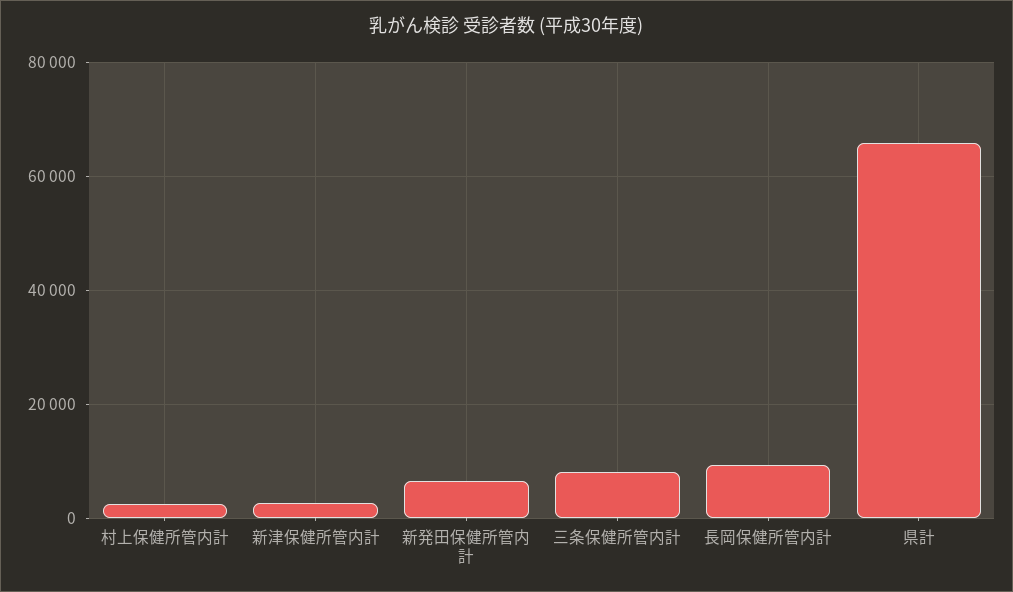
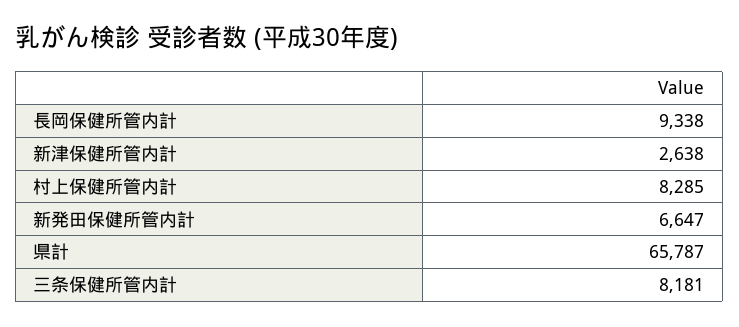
  {
-   "村上保健所管内計": 2000,
+   "村上保健所管内計": 8285,
    "新津保健所管内計": 2638,
    "新発田保健所管内計": 6647,
    "三条保健所管内計": 8181,
    "長岡保健所管内計": 9338,
    "県計": 65787
  }

